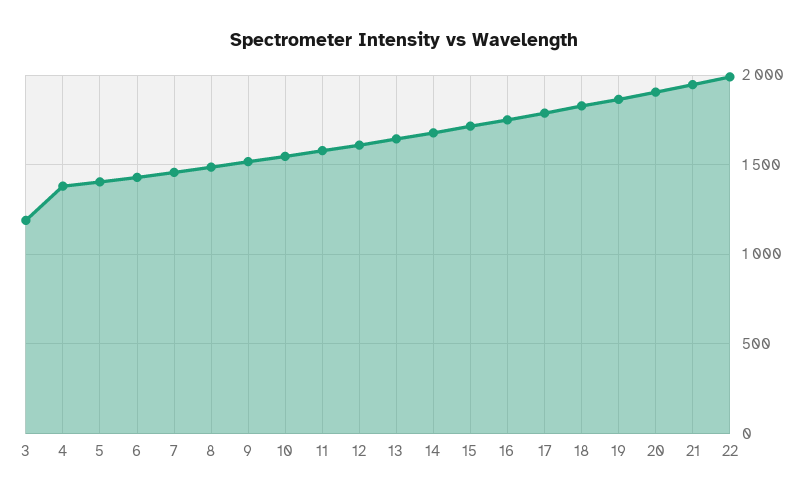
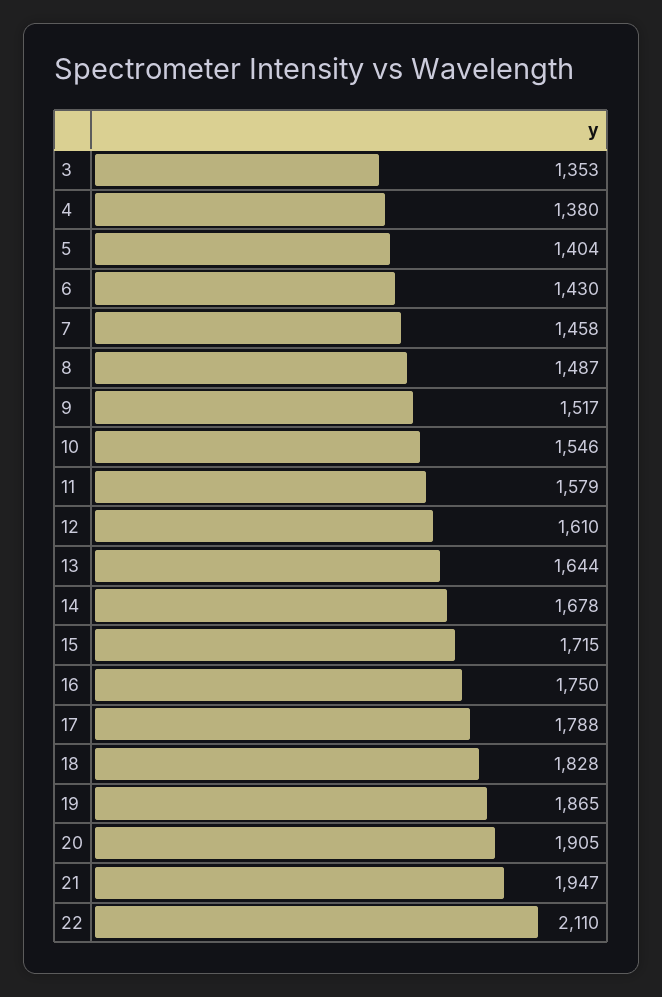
  {
-   "3": 1200,
+   "3": 1353,
    "4": 1380,
    "5": 1404,
    "6": 1430,
    "7": 1458,
    "8": 1487,
    "9": 1517,
    "10": 1546,
    "11": 1579,
    "12": 1610,
    "13": 1644,
    "14": 1678,
    "15": 1715,
    "16": 1750,
    "17": 1788,
    "18": 1828,
    "19": 1865,
    "20": 1905,
    "21": 1947,
-   "22": 2000
+   "22": 2110
  }

